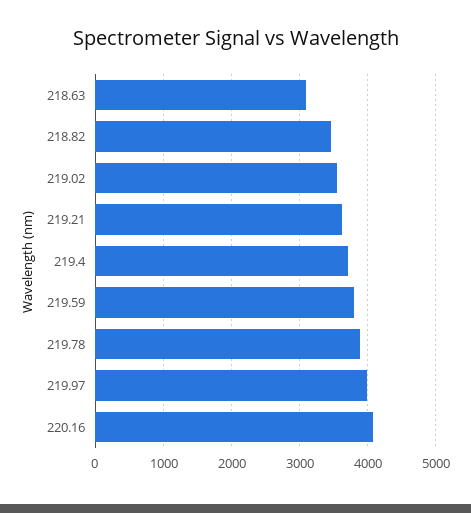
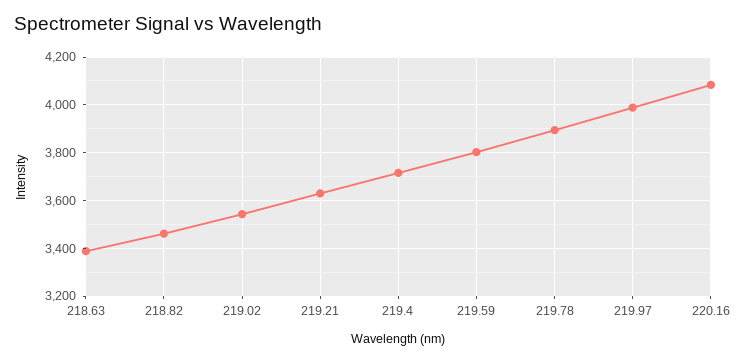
  {
-   "218.63": 3100,
+   "218.63": 3400,
    "218.82": 3450,
    "219.02": 3550,
    "219.21": 3650,
    "219.4": 3700,
    "219.59": 3800,
    "219.78": 3900,
    "219.97": 4000,
    "220.16": 4100
  }

